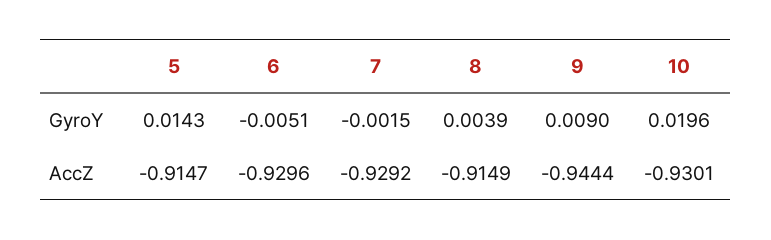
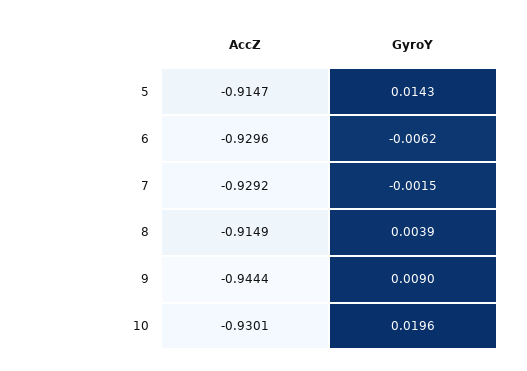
  {
    "5": {
      "GyroY": 0.0143,
      "AccZ": -0.9147
    },
    "6": {
-     "GyroY": -0.0051,
+     "GyroY": -0.0062,
      "AccZ": -0.9296
    },
    "7": {
      "GyroY": -0.0015,
      "AccZ": -0.9292
    },
    "8": {
      "GyroY": 0.0039,
      "AccZ": -0.9149
    },
    "9": {
      "GyroY": 0.009,
      "AccZ": -0.9444
    },
    "10": {
      "GyroY": 0.0196,
      "AccZ": -0.9301
    }
  }

